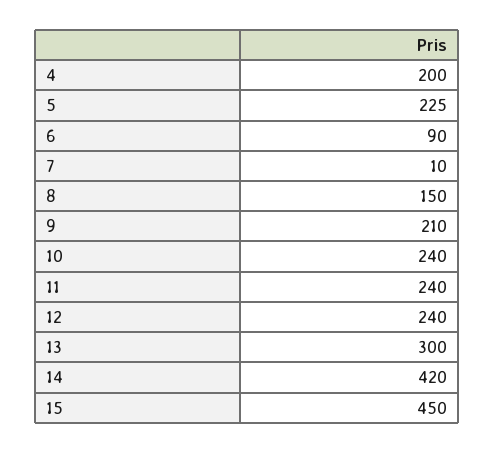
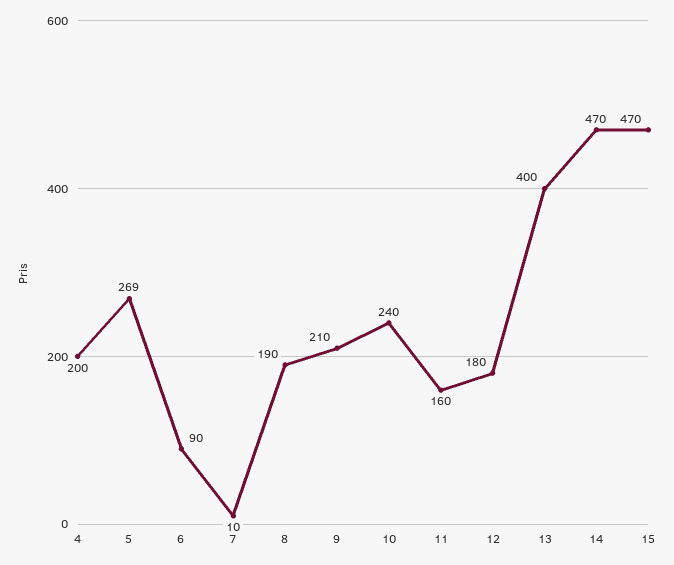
  {
    "4": 200,
-   "5": 225,
+   "5": 269,
    "6": 90,
    "7": 10,
-   "8": 150,
+   "8": 190,
    "9": 210,
    "10": 240,
-   "11": 240,
+   "11": 160,
-   "12": 240,
+   "12": 180,
-   "13": 300,
+   "13": 400,
-   "14": 420,
+   "14": 470,
-   "15": 450
+   "15": 470
  }

